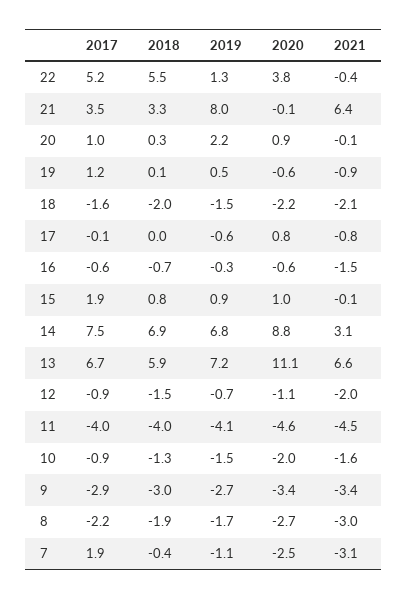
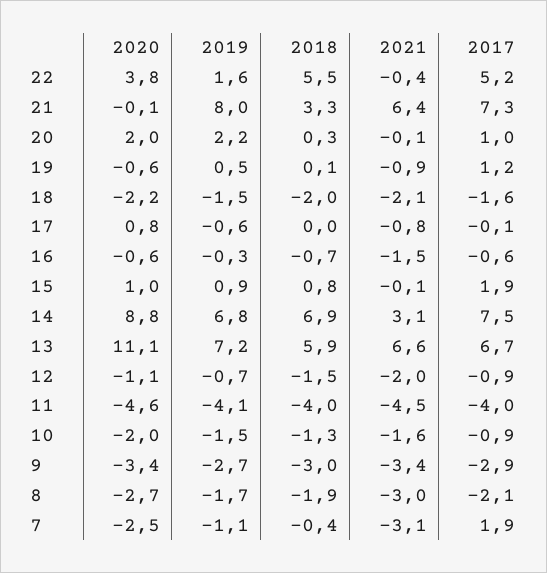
  {
    "2017": {
      "22": 5.2,
-     "21": 3.5,
+     "21": 7.3,
      "20": 1,
      "19": 1.2,
      "18": -1.6,
      "17": -0.1,
      "16": -0.6,
      "15": 1.9,
      "14": 7.5,
      "13": 6.7,
      "12": -0.9,
      "11": -4,
      "10": -0.9,
      "9": -2.9,
-     "8": -2.2,
+     "8": -2.1,
      "7": 1.9
    },
    "2018": {
      "22": 5.5,
      "21": 3.3,
      "20": 0.3,
      "19": 0.1,
      "18": -2,
      "17": 0,
      "16": -0.7,
      "15": 0.8,
      "14": 6.9,
      "13": 5.9,
      "12": -1.5,
      "11": -4,
      "10": -1.3,
      "9": -3,
      "8": -1.9,
      "7": -0.4
    },
    "2019": {
-     "22": 1.3,
+     "22": 1.6,
      "21": 8,
      "20": 2.2,
      "19": 0.5,
      "18": -1.5,
      "17": -0.6,
      "16": -0.3,
      "15": 0.9,
      "14": 6.8,
      "13": 7.2,
      "12": -0.7,
      "11": -4.1,
      "10": -1.5,
      "9": -2.7,
      "8": -1.7,
      "7": -1.1
    },
    "2020": {
      "22": 3.8,
      "21": -0.1,
-     "20": 0.9,
+     "20": 2,
      "19": -0.6,
      "18": -2.2,
      "17": 0.8,
      "16": -0.6,
      "15": 1,
      "14": 8.8,
      "13": 11.1,
      "12": -1.1,
      "11": -4.6,
      "10": -2,
      "9": -3.4,
      "8": -2.7,
      "7": -2.5
    },
    "2021": {
      "22": -0.4,
      "21": 6.4,
      "20": -0.1,
      "19": -0.9,
      "18": -2.1,
      "17": -0.8,
      "16": -1.5,
      "15": -0.1,
      "14": 3.1,
      "13": 6.6,
      "12": -2,
      "11": -4.5,
      "10": -1.6,
      "9": -3.4,
      "8": -3,
      "7": -3.1
    }
  }

